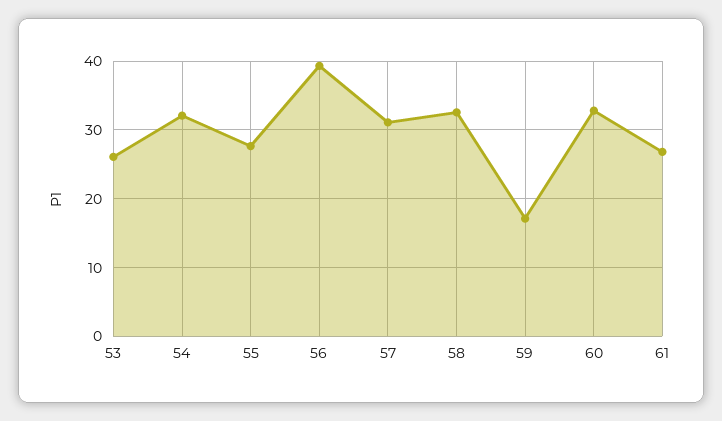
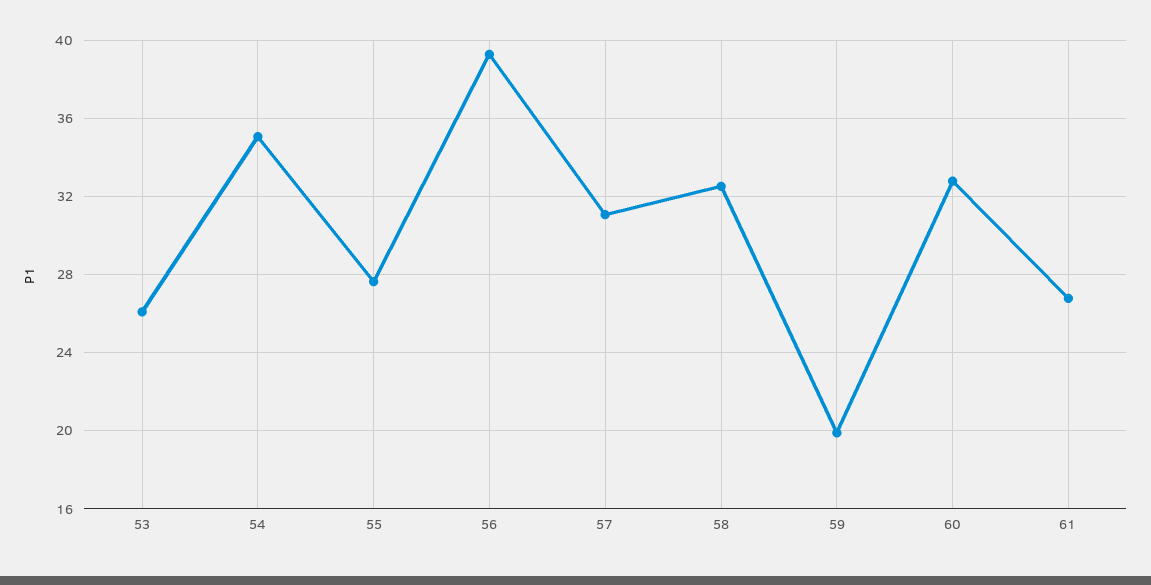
  {
    "53": 26,
-   "54": 32,
+   "54": 35,
    "55": 27.5,
    "56": 39.5,
    "57": 31,
    "58": 32.5,
-   "59": 17,
+   "59": 20,
    "60": 33,
    "61": 27
  }

